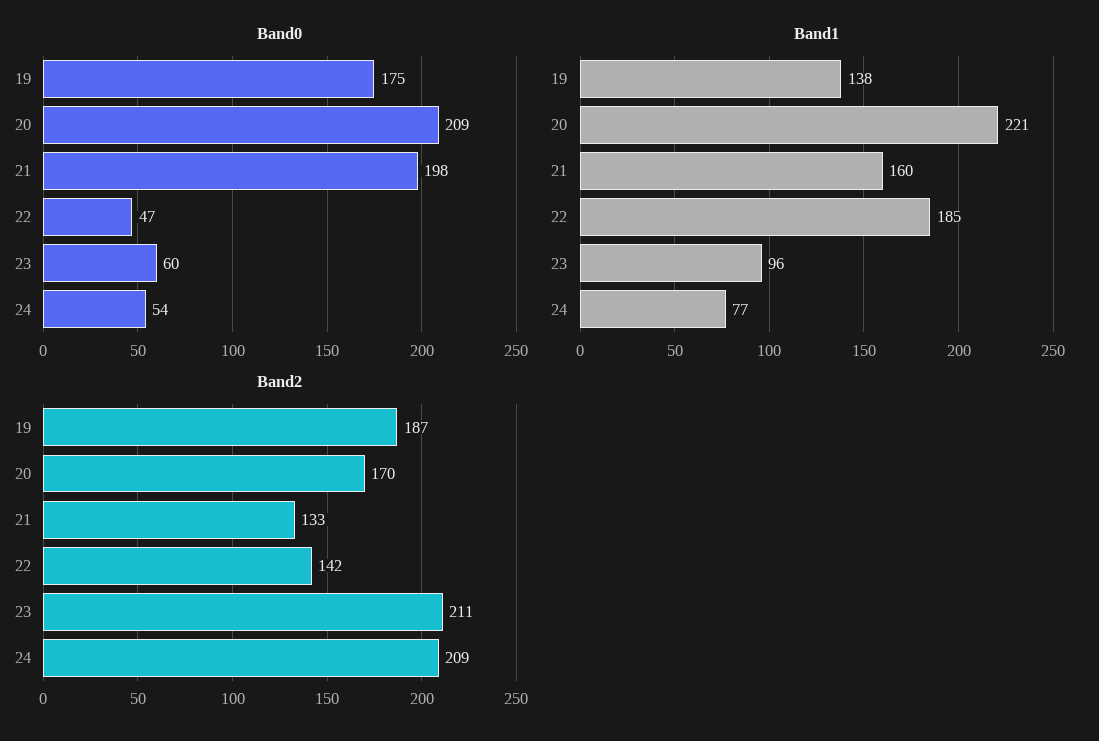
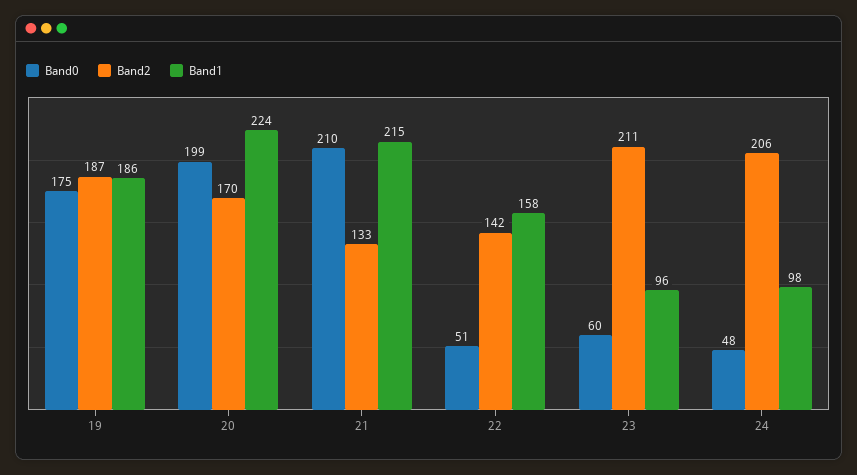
  {
    "Band0": {
      "19": 175,
-     "20": 209,
+     "20": 199,
-     "21": 198,
+     "21": 210,
-     "22": 47,
+     "22": 51,
      "23": 60,
-     "24": 54
+     "24": 48
    },
    "Band1": {
-     "19": 138,
+     "19": 186,
-     "20": 221,
+     "20": 224,
-     "21": 160,
+     "21": 215,
-     "22": 185,
+     "22": 158,
      "23": 96,
-     "24": 77
+     "24": 98
    },
    "Band2": {
      "19": 187,
      "20": 170,
      "21": 133,
      "22": 142,
      "23": 211,
-     "24": 209
+     "24": 206
    }
  }

